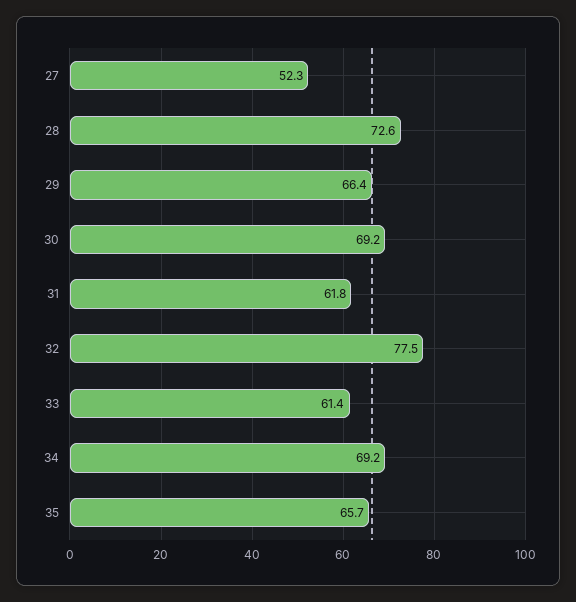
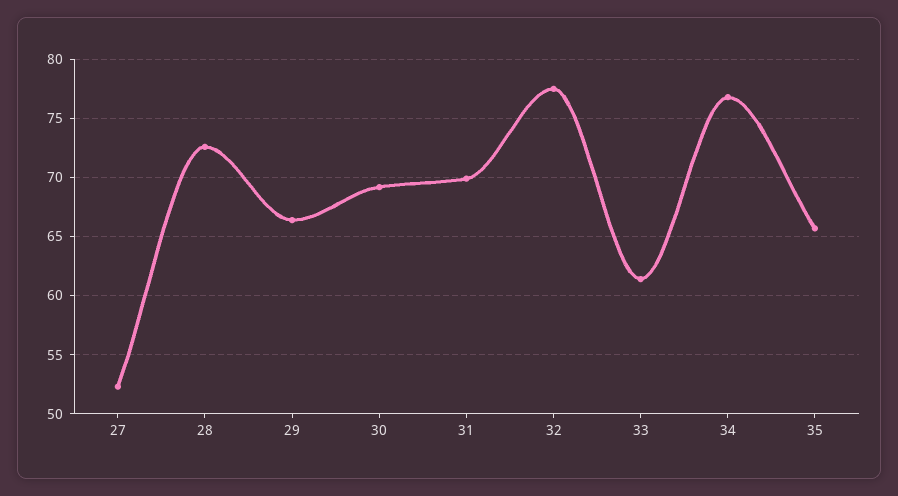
  {
    "27": 52.3,
    "28": 72.6,
    "29": 66.4,
    "30": 69.2,
-   "31": 61.8,
+   "31": 70,
    "32": 77.5,
    "33": 61.4,
-   "34": 69.2,
+   "34": 77,
    "35": 65.7
  }

